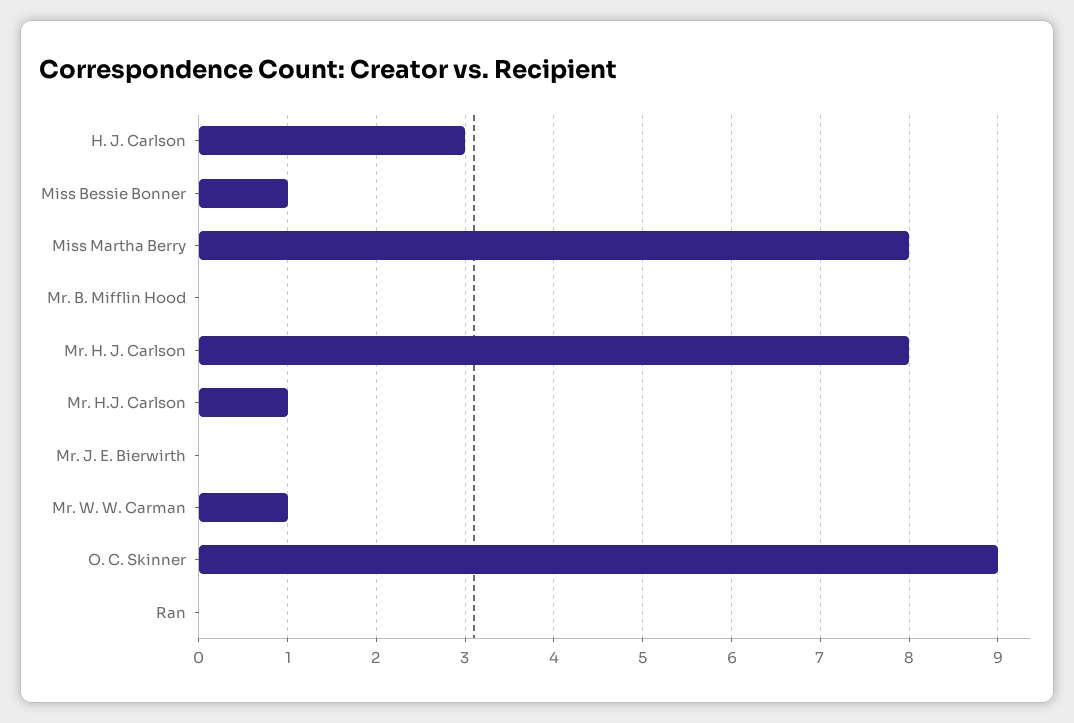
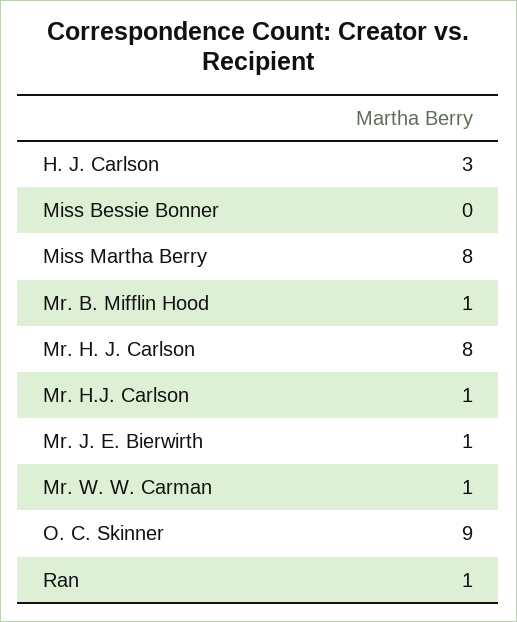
  {
    "H. J. Carlson": 3,
-   "Miss Bessie Bonner": 1,
+   "Miss Bessie Bonner": 0,
    "Miss Martha Berry": 8,
-   "Mr. B. Mifflin Hood": 0,
+   "Mr. B. Mifflin Hood": 1,
    "Mr. H. J. Carlson": 8,
    "Mr. H.J. Carlson": 1,
-   "Mr. J. E. Bierwirth": 0,
+   "Mr. J. E. Bierwirth": 1,
    "Mr. W. W. Carman": 1,
    "O. C. Skinner": 9,
-   "Ran": 0
+   "Ran": 1
  }

